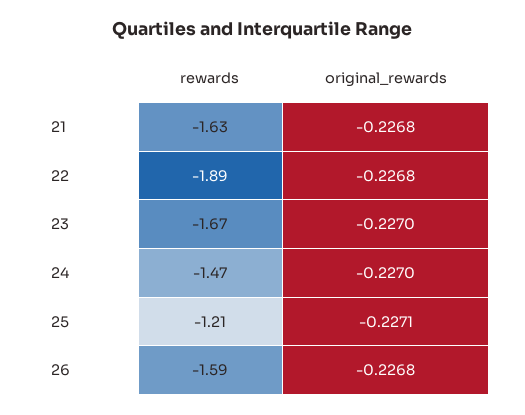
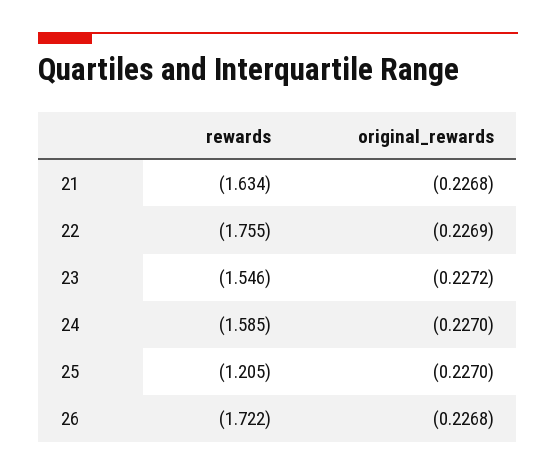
  {
    "rewards": {
      "21": -1.634,
-     "22": -1.89,
+     "22": -1.755,
-     "23": -1.67,
+     "23": -1.546,
-     "24": -1.47,
+     "24": -1.585,
      "25": -1.205,
-     "26": -1.59
+     "26": -1.722
    },
    "original_rewards": {
      "21": -0.2268,
-     "22": -0.2268,
+     "22": -0.2269,
-     "23": -0.227,
+     "23": -0.2272,
      "24": -0.227,
-     "25": -0.2271,
+     "25": -0.227,
      "26": -0.2268
    }
  }

